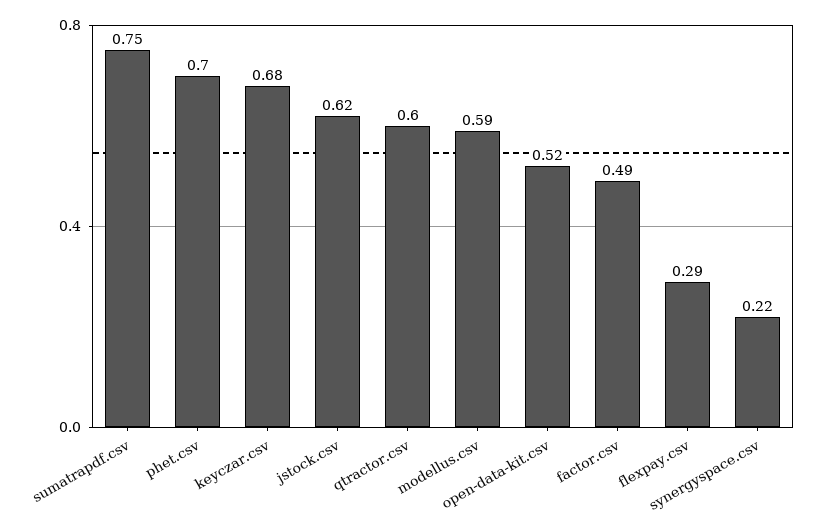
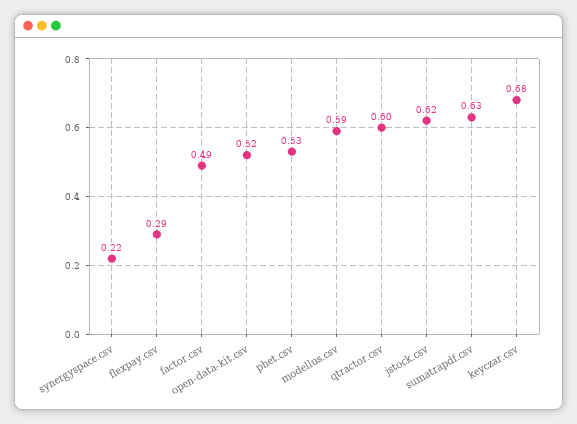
  {
-   "sumatrapdf.csv": 0.75,
+   "sumatrapdf.csv": 0.63,
-   "phet.csv": 0.7,
+   "phet.csv": 0.53,
    "keyczar.csv": 0.68,
    "jstock.csv": 0.62,
    "qtractor.csv": 0.6,
    "modellus.csv": 0.59,
    "open-data-kit.csv": 0.52,
    "factor.csv": 0.49,
    "flexpay.csv": 0.29,
    "synergyspace.csv": 0.22
  }

